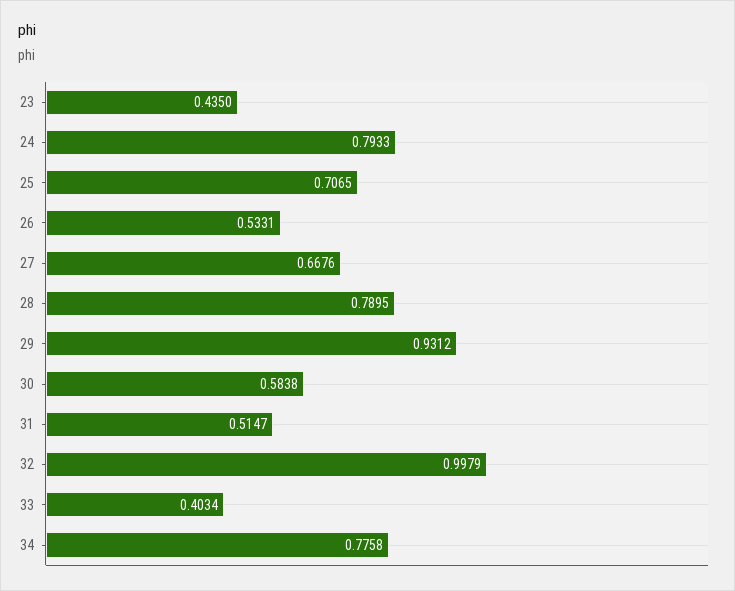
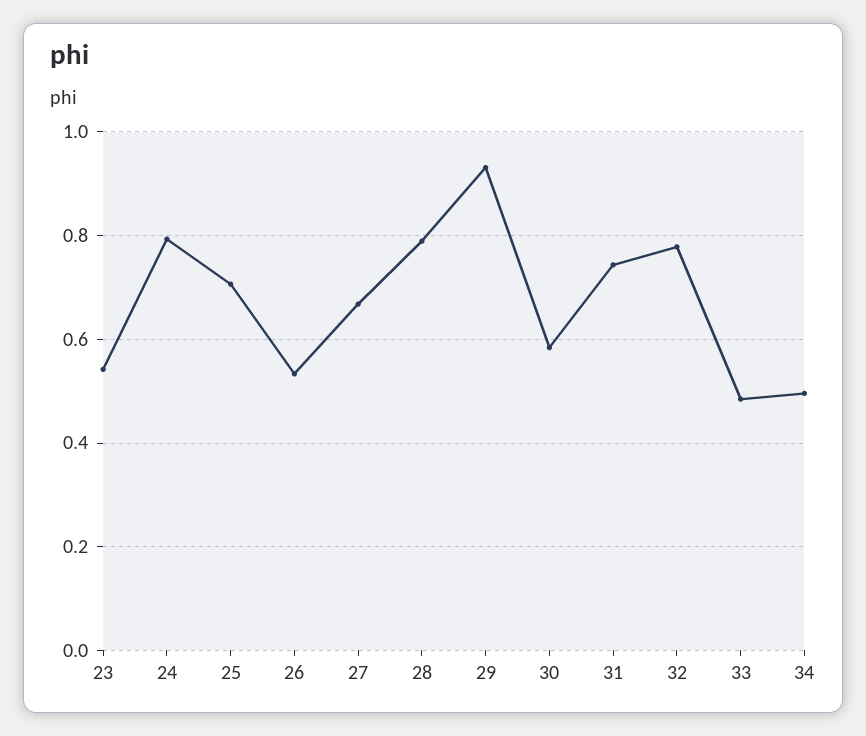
  {
-   "23": 0.435,
+   "23": 0.54,
    "24": 0.7933,
    "25": 0.7065,
    "26": 0.5331,
    "27": 0.6676,
    "28": 0.7895,
    "29": 0.9312,
    "30": 0.5838,
-   "31": 0.5147,
+   "31": 0.74,
-   "32": 0.9979,
+   "32": 0.78,
-   "33": 0.4034,
+   "33": 0.48,
-   "34": 0.7758
+   "34": 0.5
  }

